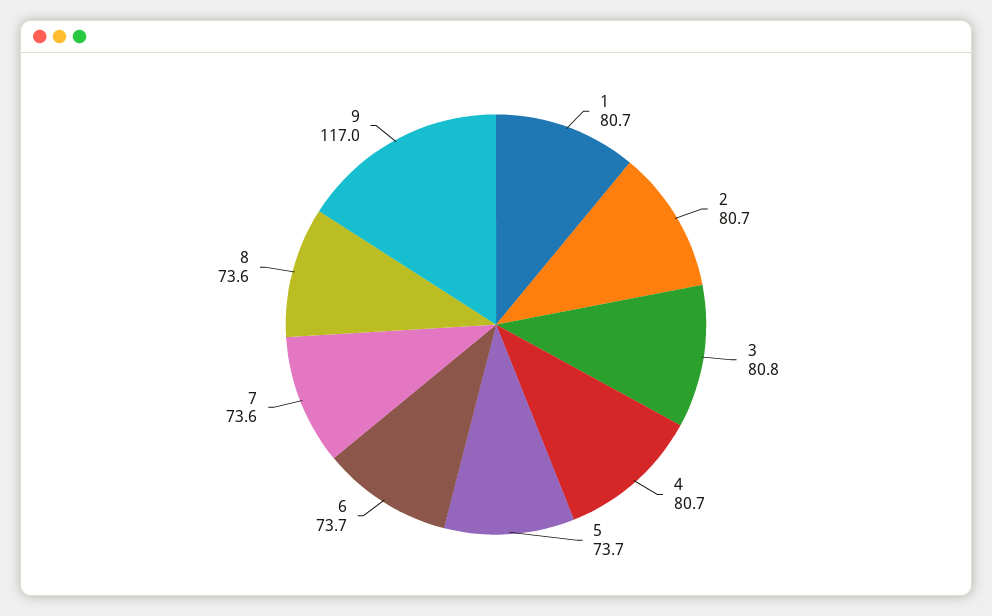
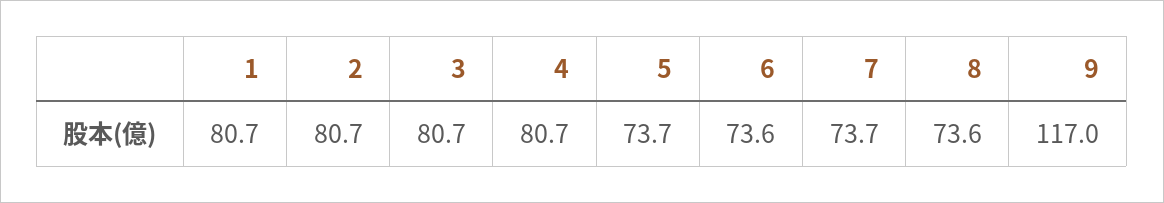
  {
    "1": 80.7,
    "2": 80.7,
-   "3": 80.8,
+   "3": 80.7,
    "4": 80.7,
    "5": 73.7,
-   "6": 73.7,
+   "6": 73.6,
-   "7": 73.6,
+   "7": 73.7,
    "8": 73.6,
    "9": 117
  }

